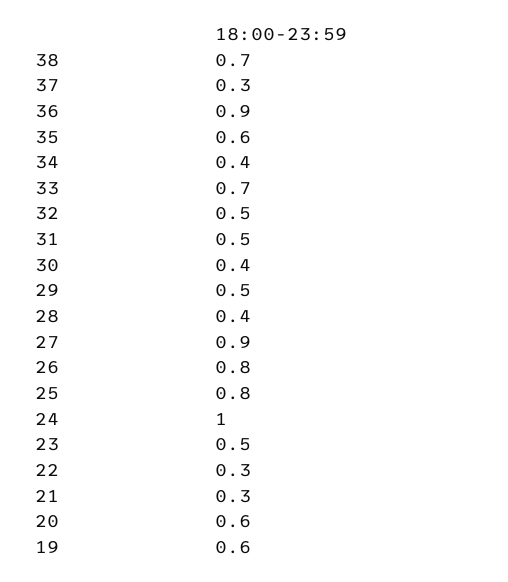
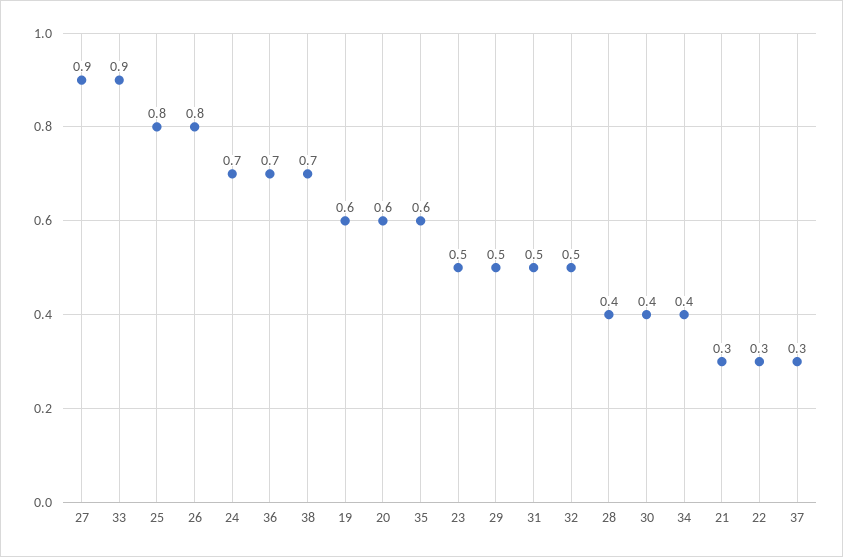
  {
    "38": 0.7,
    "37": 0.3,
-   "36": 0.9,
+   "36": 0.7,
    "35": 0.6,
    "34": 0.4,
-   "33": 0.7,
+   "33": 0.9,
    "32": 0.5,
    "31": 0.5,
    "30": 0.4,
    "29": 0.5,
    "28": 0.4,
    "27": 0.9,
    "26": 0.8,
    "25": 0.8,
-   "24": 1,
+   "24": 0.7,
    "23": 0.5,
    "22": 0.3,
    "21": 0.3,
    "20": 0.6,
    "19": 0.6
  }

